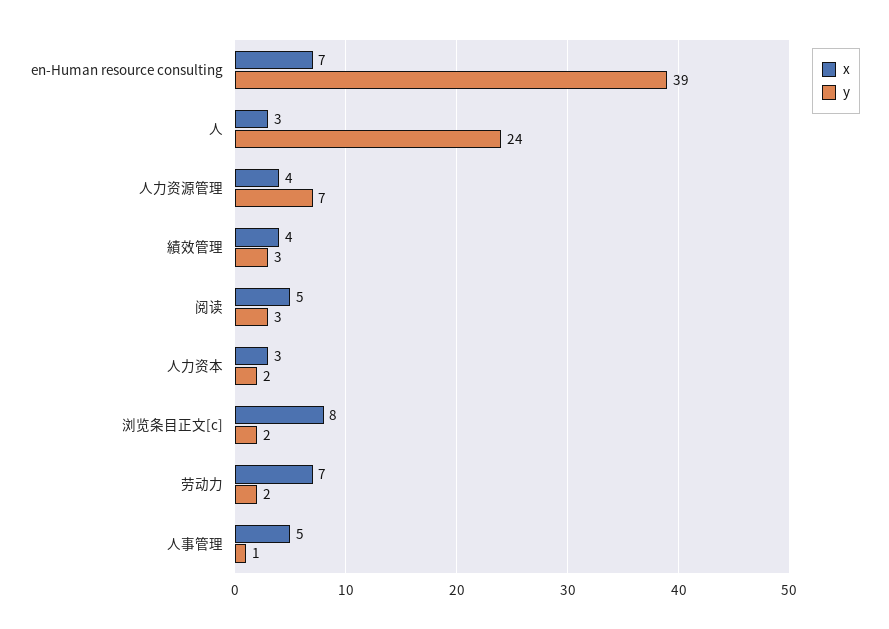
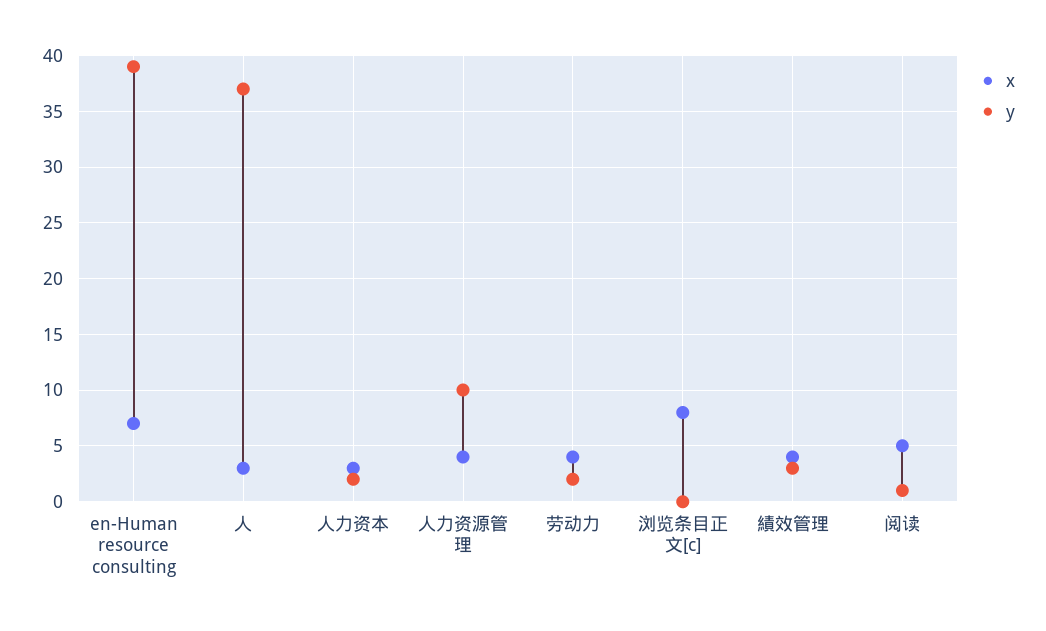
  {
    "x": {
      "en-Human resource consulting": 7,
      "人": 3,
      "人力资源管理": 4,
      "績效管理": 4,
      "阅读": 5,
      "人力资本": 3,
      "浏览条目正文[c]": 8,
-     "劳动力": 7,
+     "劳动力": 4
-     "人事管理": 5
    },
    "y": {
      "en-Human resource consulting": 39,
-     "人": 24,
+     "人": 37,
-     "人力资源管理": 7,
+     "人力资源管理": 10,
      "績效管理": 3,
-     "阅读": 3,
+     "阅读": 1,
      "人力资本": 2,
-     "浏览条目正文[c]": 2,
+     "浏览条目正文[c]": 0,
-     "劳动力": 2,
+     "劳动力": 2
-     "人事管理": 1
    }
  }

